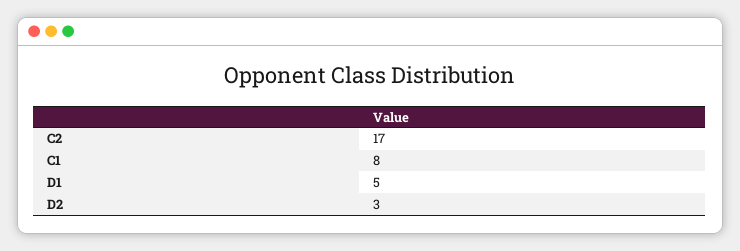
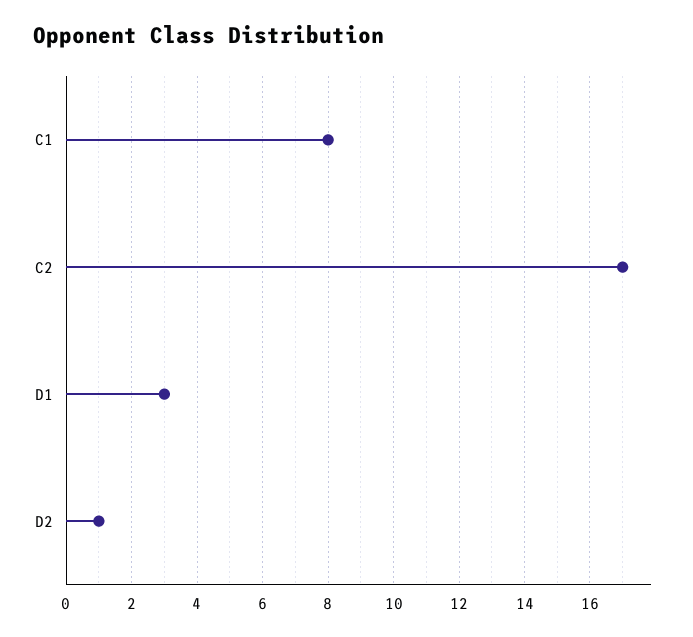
  {
    "C2": 17,
    "C1": 8,
-   "D1": 5,
+   "D1": 3,
-   "D2": 3
+   "D2": 1
  }

